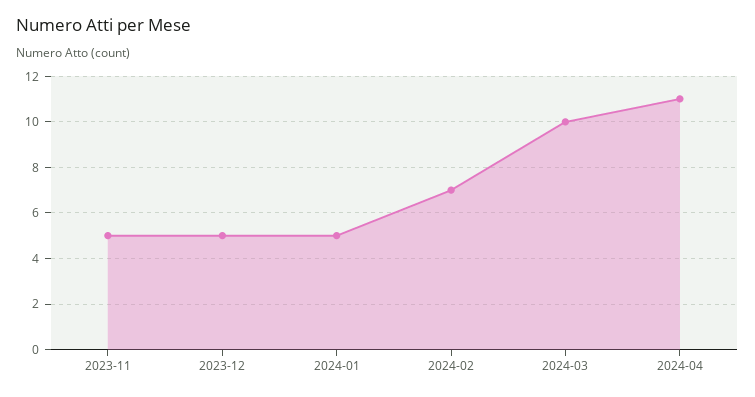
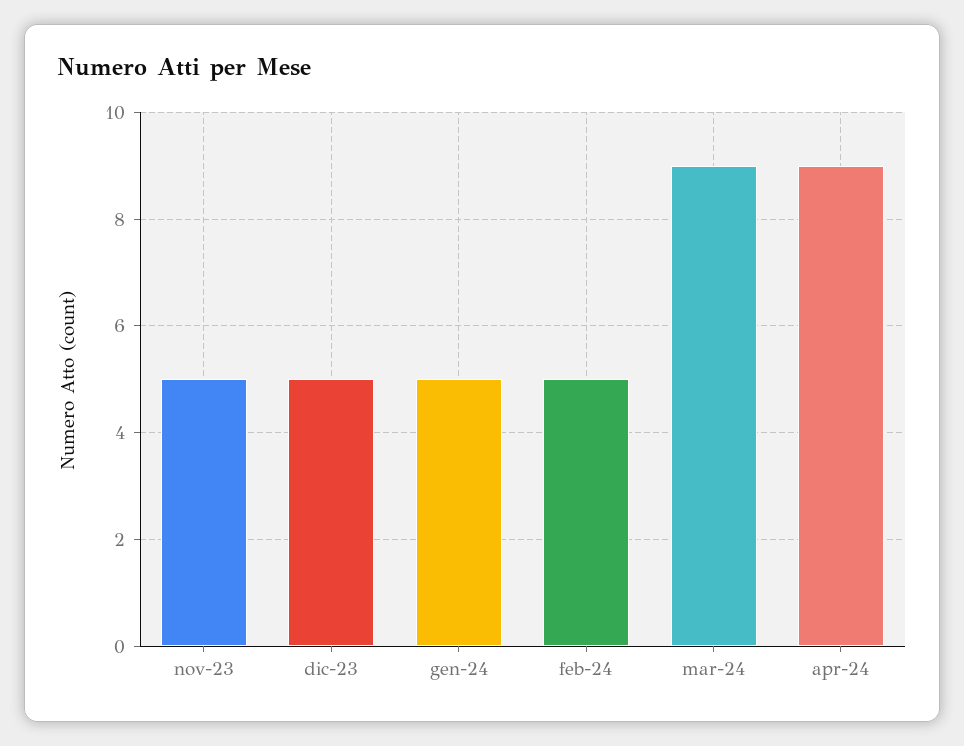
  {
    "2023-11": 5,
    "2023-12": 5,
    "2024-01": 5,
-   "2024-02": 7,
+   "2024-02": 5,
-   "2024-03": 10,
+   "2024-03": 9,
-   "2024-04": 11
+   "2024-04": 9
  }

